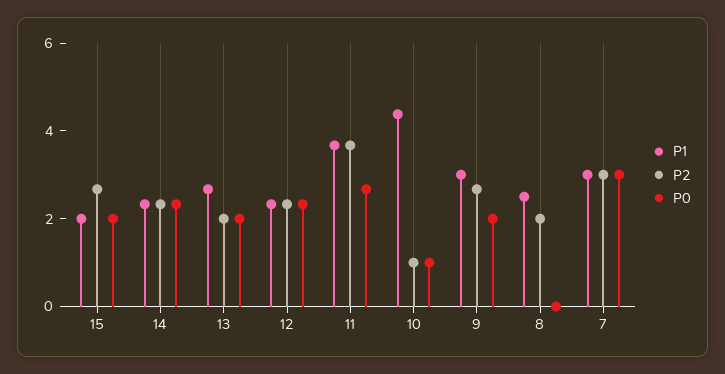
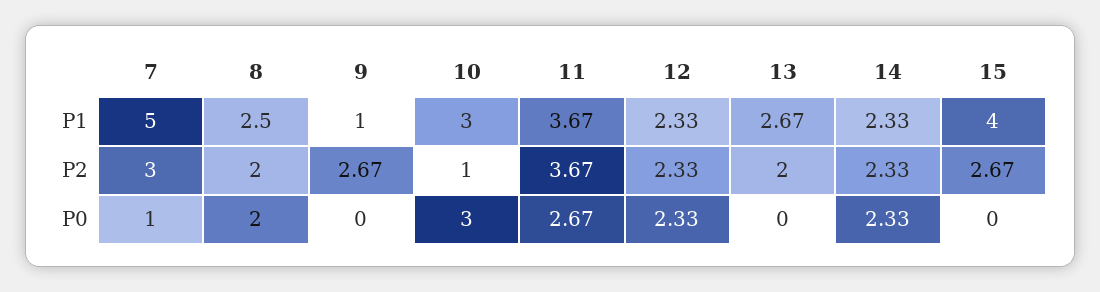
  {
    "P1": {
-     "15": 2,
+     "15": 4,
      "14": 2.33,
      "13": 2.67,
      "12": 2.33,
      "11": 3.67,
-     "10": 4.5,
+     "10": 3,
-     "9": 3,
+     "9": 1,
      "8": 2.5,
-     "7": 3
+     "7": 5
    },
    "P2": {
      "15": 2.67,
      "14": 2.33,
      "13": 2,
      "12": 2.33,
      "11": 3.67,
      "10": 1,
      "9": 2.67,
      "8": 2,
      "7": 3
    },
    "P0": {
-     "15": 2,
+     "15": 0,
      "14": 2.33,
-     "13": 2,
+     "13": 0,
      "12": 2.33,
      "11": 2.67,
-     "10": 1,
+     "10": 3,
-     "9": 2,
+     "9": 0,
-     "8": 0,
+     "8": 2,
-     "7": 3
+     "7": 1
    }
  }

